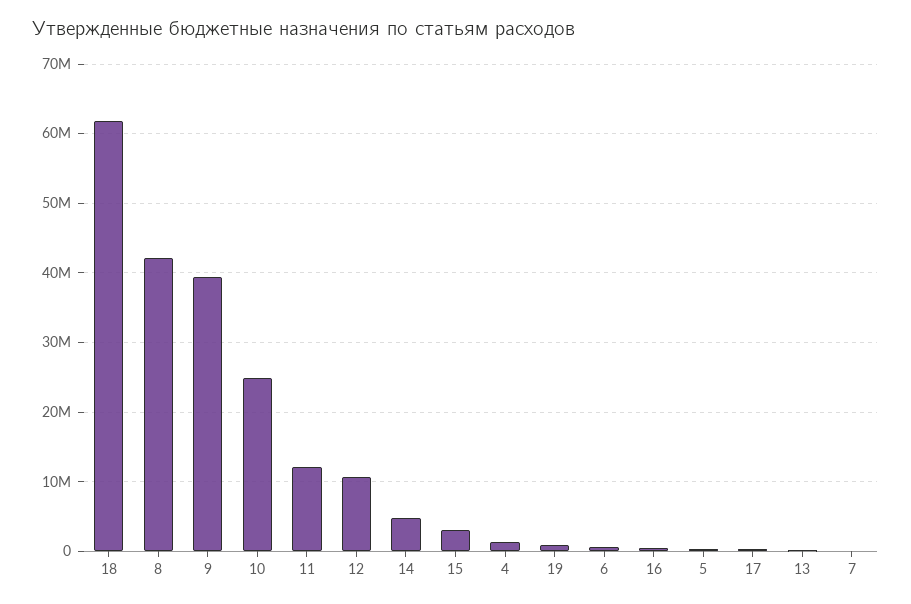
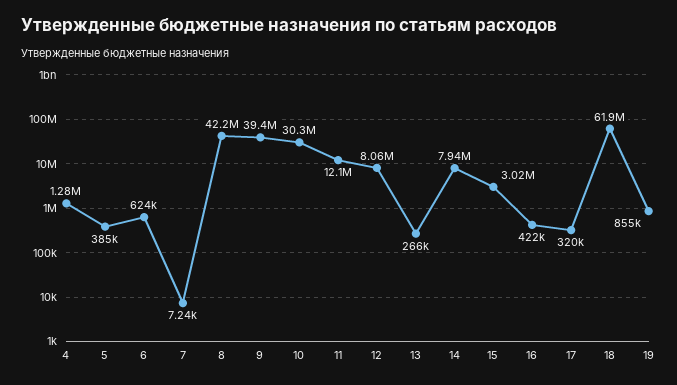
  {
    "18": 61900000,
    "8": 42200000,
    "9": 39400000,
-   "10": 25000000,
+   "10": 30300000,
    "11": 12100000,
-   "12": 11000000,
+   "12": 8060000,
-   "14": 5000000,
+   "14": 7940000,
    "15": 3020000,
    "4": 1280000,
    "19": 855000,
    "6": 624000,
    "16": 422000,
    "5": 385000,
    "17": 320000,
    "13": 266000,
    "7": 7240
  }

